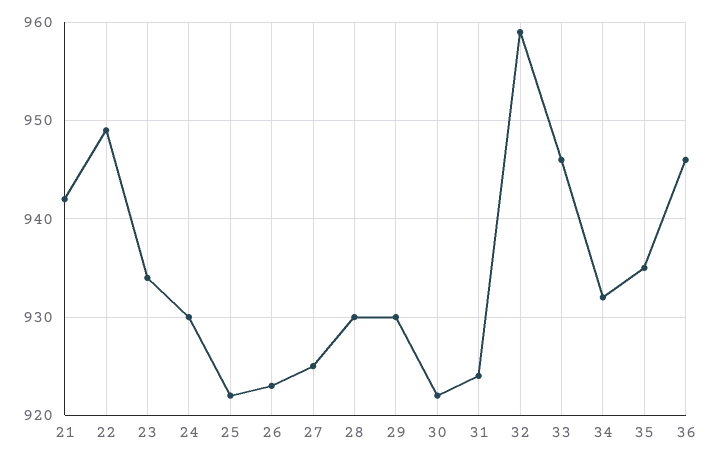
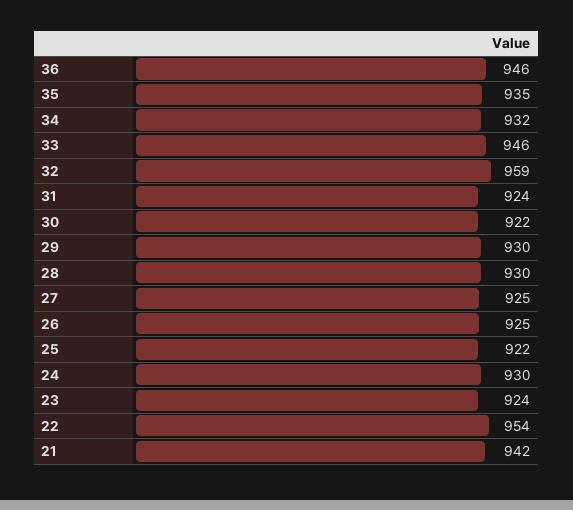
  {
    "21": 942,
-   "22": 949,
+   "22": 954,
-   "23": 934,
+   "23": 924,
    "24": 930,
    "25": 922,
-   "26": 923,
+   "26": 925,
    "27": 925,
    "28": 930,
    "29": 930,
    "30": 922,
    "31": 924,
    "32": 959,
    "33": 946,
    "34": 932,
    "35": 935,
    "36": 946
  }

